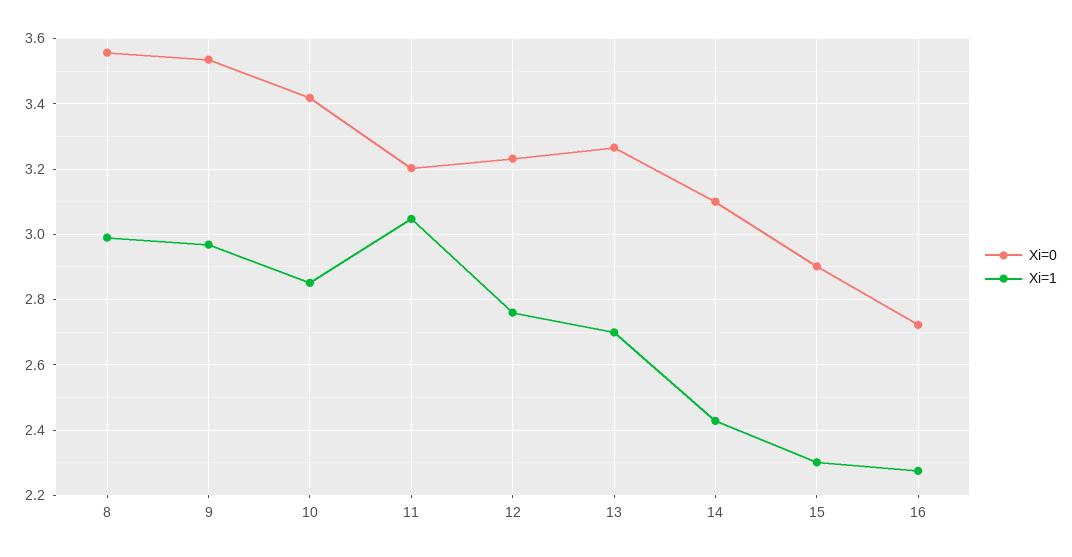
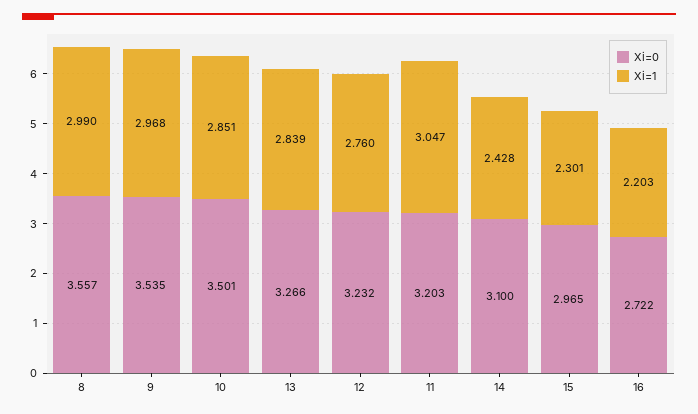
  {
    "Xi=0": {
      "8": 3.557,
      "9": 3.535,
-     "10": 3.42,
+     "10": 3.501,
      "11": 3.203,
      "12": 3.232,
      "13": 3.266,
      "14": 3.1,
-     "15": 2.9,
+     "15": 2.965,
      "16": 2.722
    },
    "Xi=1": {
      "8": 2.99,
      "9": 2.968,
      "10": 2.851,
      "11": 3.047,
      "12": 2.76,
-     "13": 2.7,
+     "13": 2.839,
      "14": 2.428,
      "15": 2.301,
-     "16": 2.28
+     "16": 2.203
    }
  }

